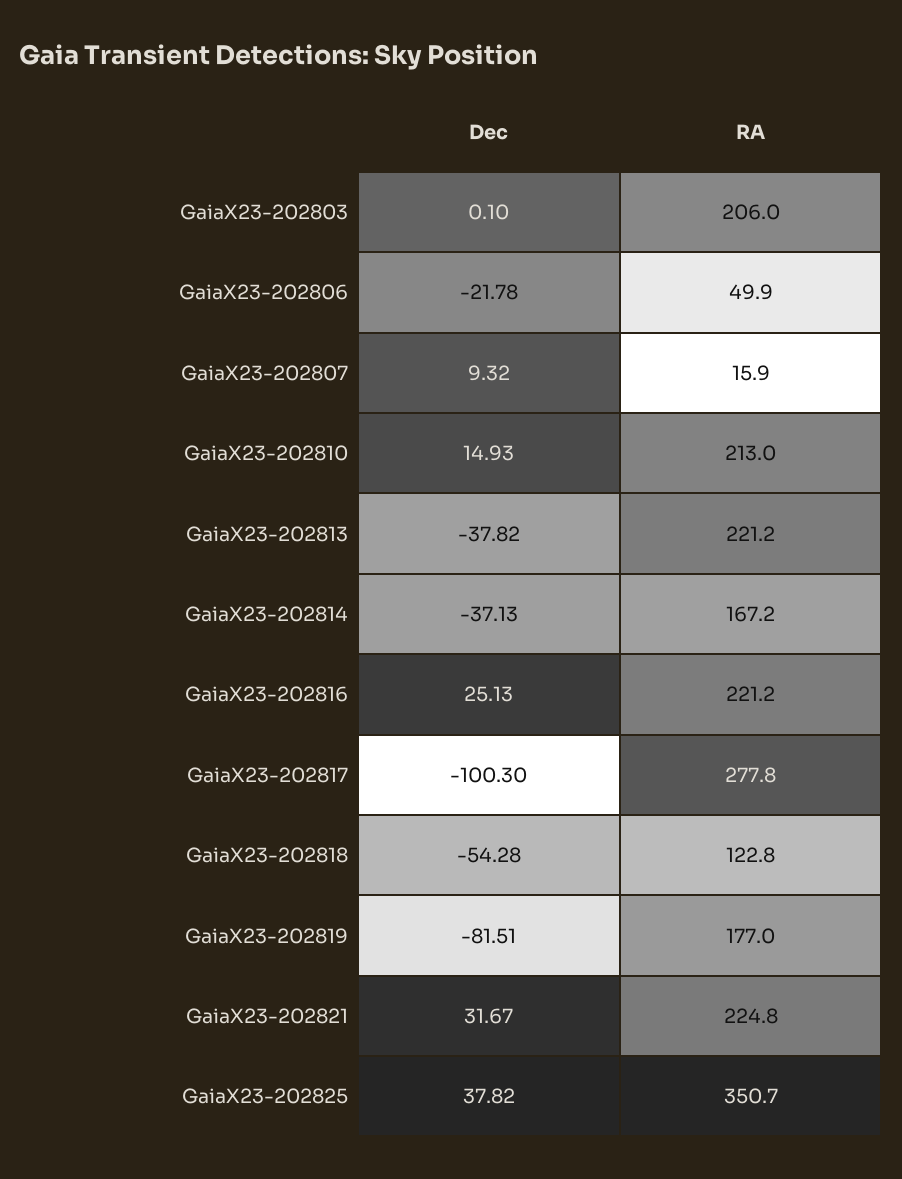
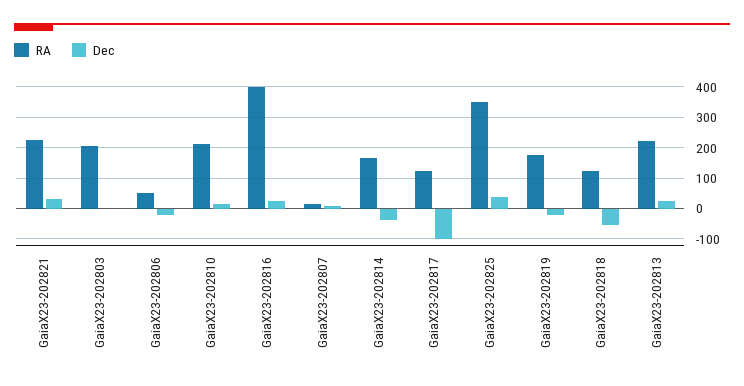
  {
    "Dec": {
      "GaiaX23-202803": 0.1,
      "GaiaX23-202806": -21.78,
      "GaiaX23-202807": 9.32,
      "GaiaX23-202810": 14.93,
-     "GaiaX23-202813": -37.82,
+     "GaiaX23-202813": 20,
      "GaiaX23-202814": -37.13,
      "GaiaX23-202816": 25.13,
      "GaiaX23-202817": -100.3,
      "GaiaX23-202818": -54.28,
-     "GaiaX23-202819": -81.51,
+     "GaiaX23-202819": -20,
      "GaiaX23-202821": 31.67,
      "GaiaX23-202825": 37.82
    },
    "RA": {
      "GaiaX23-202803": 206,
      "GaiaX23-202806": 49.9,
      "GaiaX23-202807": 15.9,
      "GaiaX23-202810": 213,
      "GaiaX23-202813": 221.2,
      "GaiaX23-202814": 167.2,
-     "GaiaX23-202816": 221.2,
+     "GaiaX23-202816": 400,
-     "GaiaX23-202817": 277.8,
+     "GaiaX23-202817": 120,
      "GaiaX23-202818": 122.8,
      "GaiaX23-202819": 177,
      "GaiaX23-202821": 224.8,
      "GaiaX23-202825": 350.7
    }
  }

